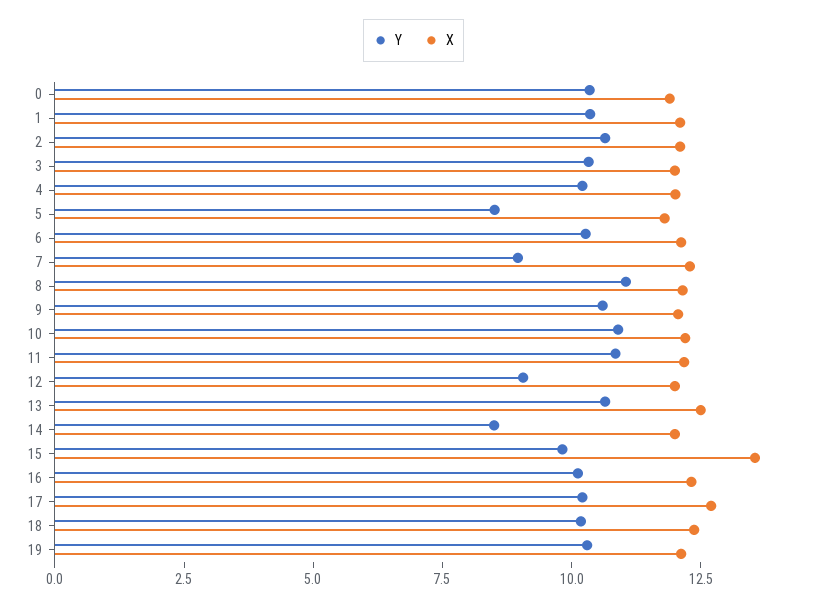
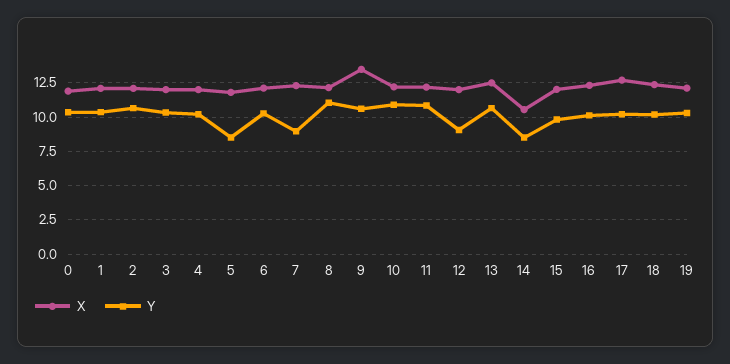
  {
    "Y": {
      "0": 10.5,
      "1": 10.5,
      "2": 10.5,
      "3": 10.5,
      "4": 10,
      "5": 8.5,
      "6": 10.5,
      "7": 9,
      "8": 11,
      "9": 10.5,
      "10": 11,
      "11": 11,
      "12": 9,
      "13": 10.5,
      "14": 8.5,
      "15": 10,
      "16": 10,
      "17": 10,
      "18": 10,
      "19": 10.5
    },
    "X": {
      "0": 12,
      "1": 12,
      "2": 12,
      "3": 12,
      "4": 12,
      "5": 12,
      "6": 12,
      "7": 12.5,
      "8": 12,
-     "9": 12,
+     "9": 13.5,
      "10": 12,
      "11": 12,
      "12": 12,
      "13": 12.5,
-     "14": 12,
+     "14": 10.5,
-     "15": 13.5,
+     "15": 12,
      "16": 12.5,
      "17": 12.5,
      "18": 12.5,
      "19": 12
    }
  }

